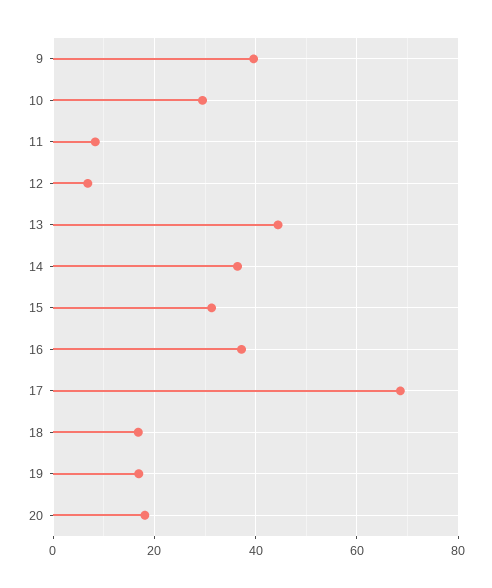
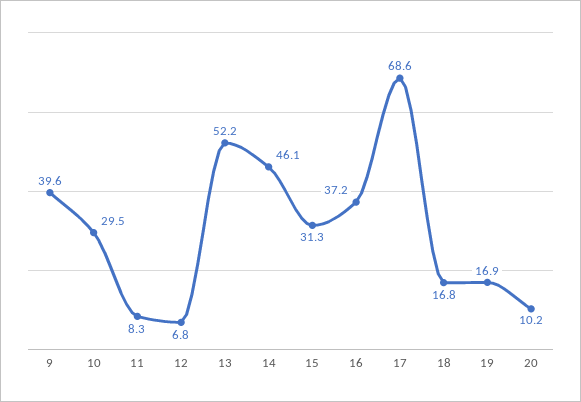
  {
    "9": 39.6,
    "10": 29.5,
    "11": 8.3,
    "12": 6.8,
-   "13": 44,
+   "13": 52.2,
-   "14": 36,
+   "14": 46.1,
    "15": 31.3,
    "16": 37.2,
    "17": 68.6,
    "18": 16.8,
    "19": 16.9,
-   "20": 18
+   "20": 10.2
  }

